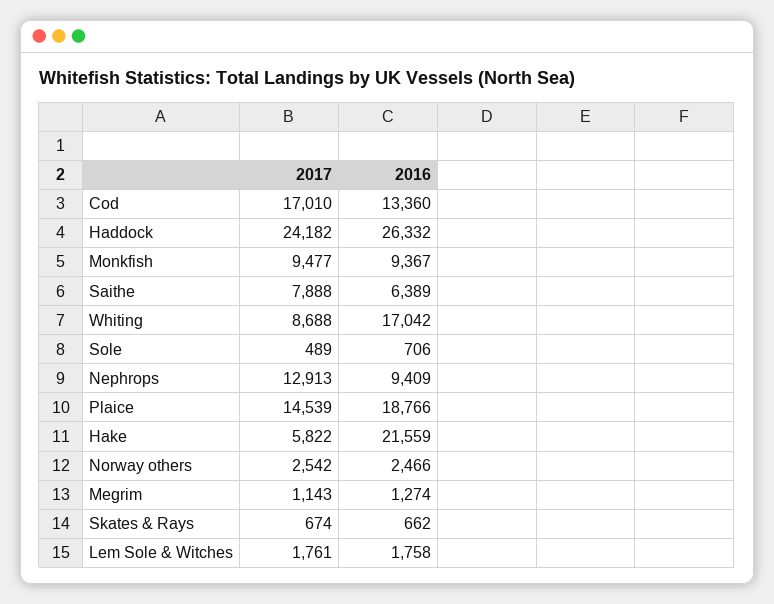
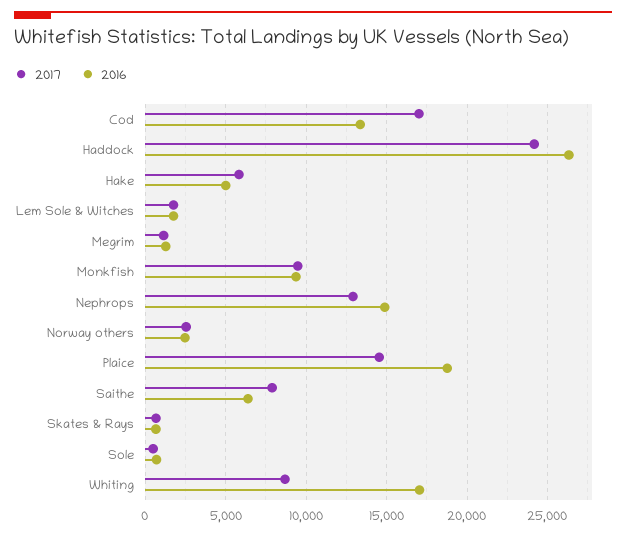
  {
    "2017": {
      "Cod": 17010,
      "Haddock": 24182,
      "Monkfish": 9477,
      "Saithe": 7888,
      "Whiting": 8688,
      "Sole": 489,
      "Nephrops": 12913,
      "Plaice": 14539,
      "Hake": 5822,
      "Norway others": 2542,
      "Megrim": 1143,
      "Skates & Rays": 674,
      "Lem Sole & Witches": 1761
    },
    "2016": {
      "Cod": 13360,
      "Haddock": 26332,
      "Monkfish": 9367,
      "Saithe": 6389,
      "Whiting": 17042,
      "Sole": 706,
-     "Nephrops": 9409,
+     "Nephrops": 15000,
      "Plaice": 18766,
-     "Hake": 21559,
+     "Hake": 5000,
      "Norway others": 2466,
      "Megrim": 1274,
      "Skates & Rays": 662,
      "Lem Sole & Witches": 1758
    }
  }

